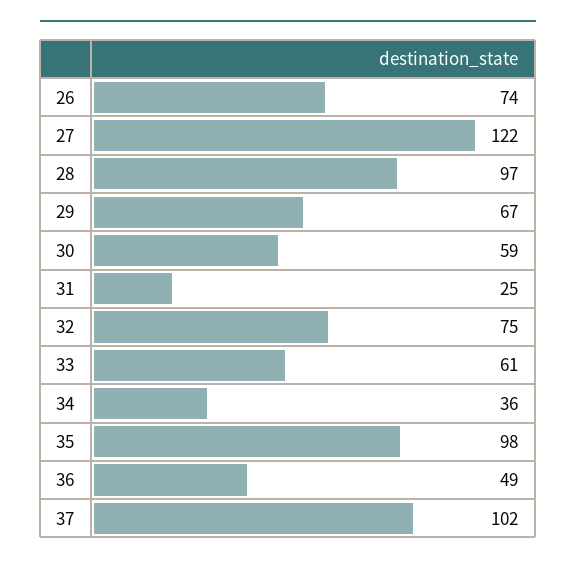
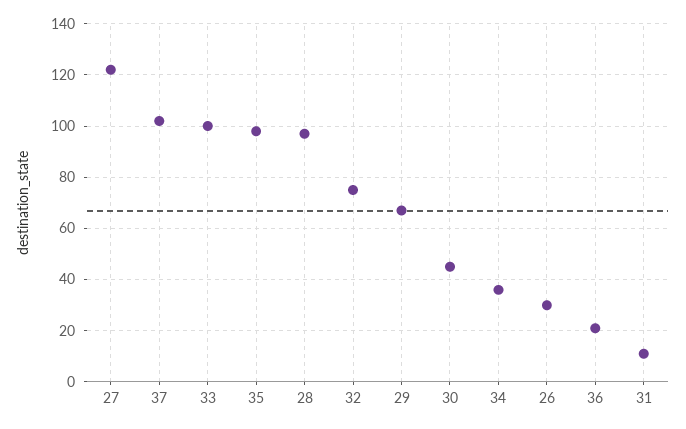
  {
-   "26": 74,
+   "26": 30,
    "27": 122,
    "28": 97,
    "29": 67,
-   "30": 59,
+   "30": 45,
-   "31": 25,
+   "31": 10,
    "32": 75,
-   "33": 61,
+   "33": 100,
    "34": 36,
    "35": 98,
-   "36": 49,
+   "36": 20,
    "37": 102
  }

